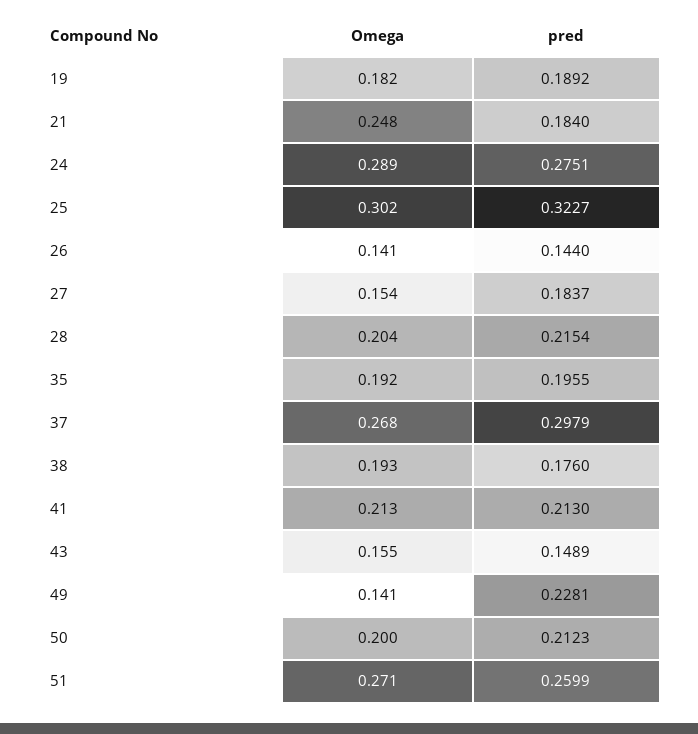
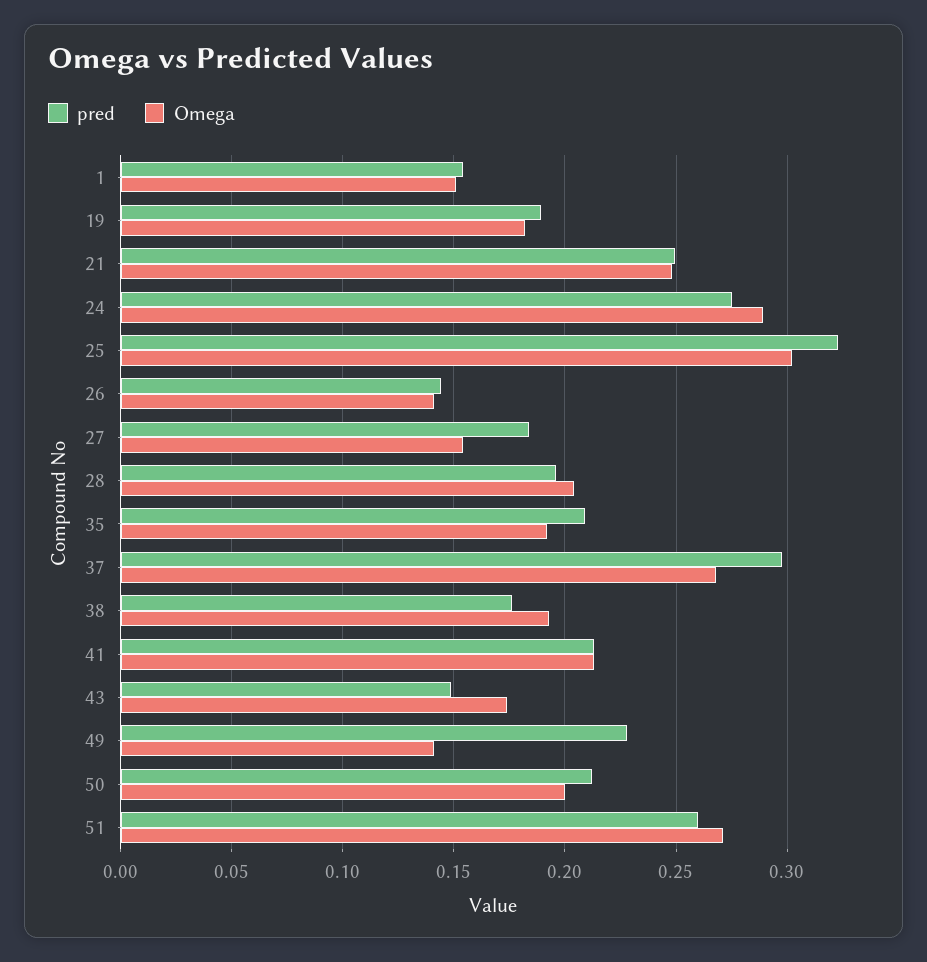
  {
    "Omega": {
      "19": 0.182,
      "21": 0.248,
      "24": 0.289,
      "25": 0.302,
      "26": 0.141,
      "27": 0.154,
      "28": 0.204,
      "35": 0.192,
      "37": 0.268,
      "38": 0.193,
      "41": 0.213,
-     "43": 0.155,
+     "43": 0.175,
      "49": 0.141,
      "50": 0.2,
-     "51": 0.271
+     "51": 0.271,
+     "1": 0.15
    },
    "pred": {
      "19": 0.1892,
-     "21": 0.184,
+     "21": 0.25,
      "24": 0.2751,
      "25": 0.3227,
      "26": 0.144,
      "27": 0.1837,
-     "28": 0.2154,
+     "28": 0.195,
-     "35": 0.1955,
+     "35": 0.21,
      "37": 0.2979,
      "38": 0.176,
      "41": 0.213,
      "43": 0.1489,
      "49": 0.2281,
      "50": 0.2123,
-     "51": 0.2599
+     "51": 0.2599,
+     "1": 0.155
    }
  }

